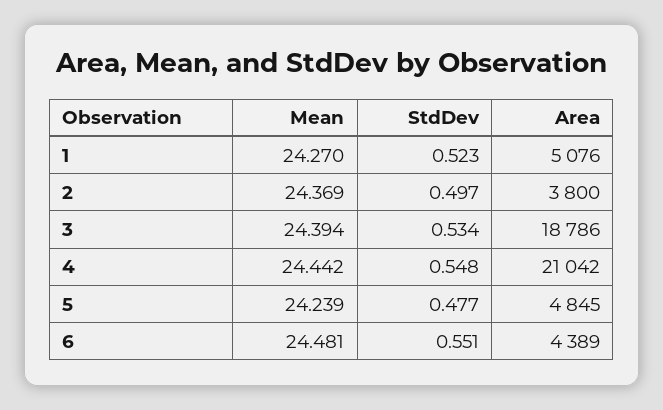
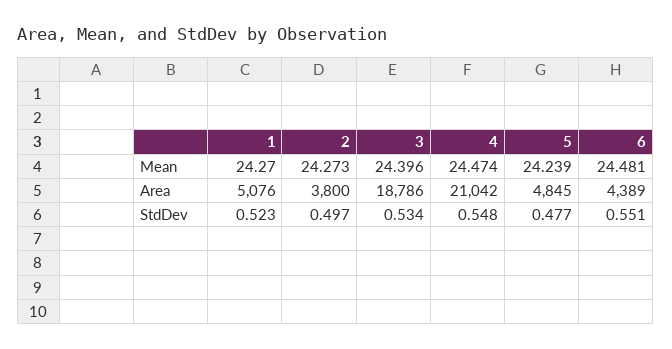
  {
    "Mean": {
      "1": 24.27,
-     "2": 24.369,
+     "2": 24.273,
-     "3": 24.394,
+     "3": 24.396,
-     "4": 24.442,
+     "4": 24.474,
      "5": 24.239,
      "6": 24.481
    },
    "StdDev": {
      "1": 0.523,
      "2": 0.497,
      "3": 0.534,
      "4": 0.548,
      "5": 0.477,
      "6": 0.551
    },
    "Area": {
      "1": 5076,
      "2": 3800,
      "3": 18786,
      "4": 21042,
      "5": 4845,
      "6": 4389
    }
  }

